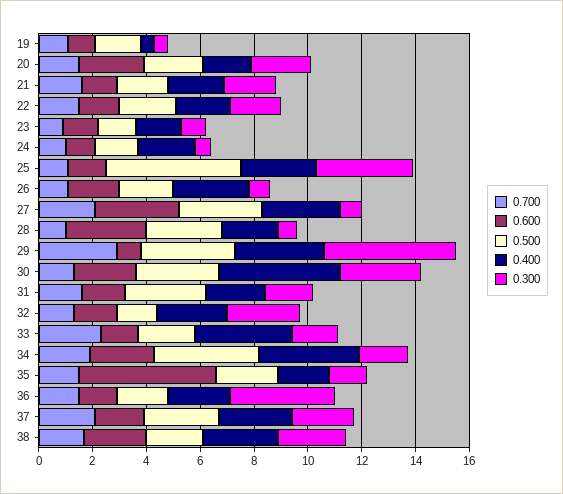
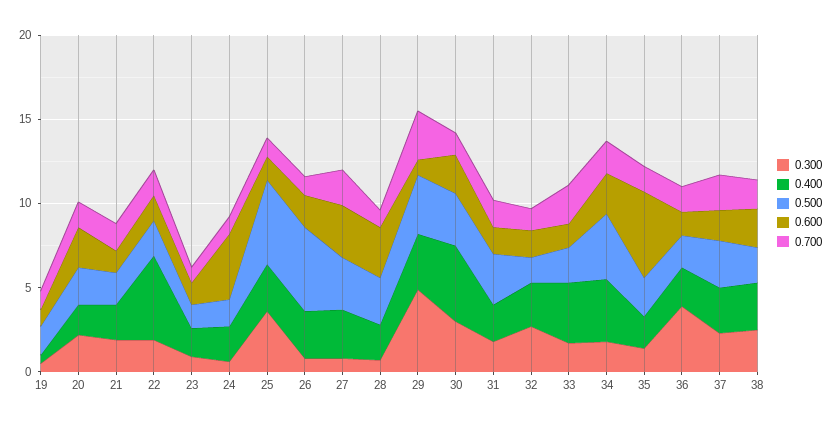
  {
    "0.700": {
      "19": 1,
      "20": 1.5,
      "21": 1.5,
      "22": 1.5,
      "23": 1,
      "24": 1,
      "25": 1,
      "26": 1,
      "27": 2,
      "28": 1,
      "29": 3,
      "30": 1.5,
      "31": 1.5,
      "32": 1.5,
      "33": 2.5,
      "34": 2,
      "35": 1.5,
      "36": 1.5,
      "37": 2,
      "38": 1.5
    },
    "0.600": {
      "19": 1,
      "20": 2.5,
      "21": 1.5,
      "22": 1.5,
      "23": 1.5,
-     "24": 1,
+     "24": 4,
      "25": 1.5,
      "26": 2,
      "27": 3,
      "28": 3,
      "29": 1,
      "30": 2.5,
      "31": 1.5,
      "32": 1.5,
      "33": 1.5,
      "34": 2.5,
      "35": 5,
      "36": 1.5,
      "37": 2,
      "38": 2.5
    },
    "0.500": {
      "19": 1.5,
      "20": 2,
      "21": 2,
      "22": 2,
      "23": 1.5,
      "24": 1.5,
      "25": 5,
-     "26": 2,
+     "26": 5,
      "27": 3,
      "28": 3,
      "29": 3.5,
      "30": 3,
      "31": 3,
      "32": 1.5,
      "33": 2,
      "34": 4,
      "35": 2.5,
      "36": 2,
      "37": 3,
      "38": 2
    },
    "0.400": {
      "19": 0.5,
      "20": 2,
      "21": 2,
-     "22": 2,
+     "22": 5,
      "23": 1.5,
      "24": 2,
      "25": 3,
      "26": 3,
      "27": 3,
      "28": 2,
      "29": 3.5,
      "30": 4.5,
      "31": 2,
      "32": 2.5,
      "33": 3.5,
      "34": 3.5,
      "35": 2,
      "36": 2.5,
      "37": 2.5,
      "38": 3
    },
    "0.300": {
      "19": 0.5,
      "20": 2,
      "21": 2,
      "22": 2,
      "23": 1,
      "24": 0.5,
      "25": 3.5,
      "26": 1,
      "27": 1,
      "28": 0.5,
      "29": 5,
      "30": 3,
      "31": 2,
      "32": 2.5,
      "33": 1.5,
      "34": 2,
      "35": 1.5,
      "36": 4,
      "37": 2.5,
      "38": 2.5
    }
  }

